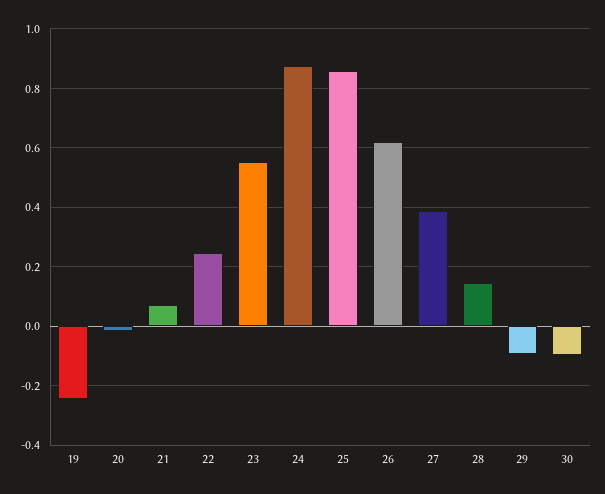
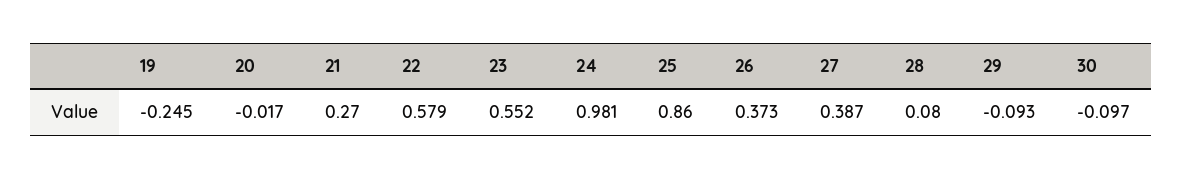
  {
    "19": -0.245,
    "20": -0.017,
-   "21": 0.075,
+   "21": 0.27,
-   "22": 0.25,
+   "22": 0.579,
    "23": 0.552,
-   "24": 0.875,
+   "24": 0.981,
    "25": 0.86,
-   "26": 0.625,
+   "26": 0.373,
    "27": 0.387,
-   "28": 0.15,
+   "28": 0.08,
    "29": -0.093,
    "30": -0.097
  }

